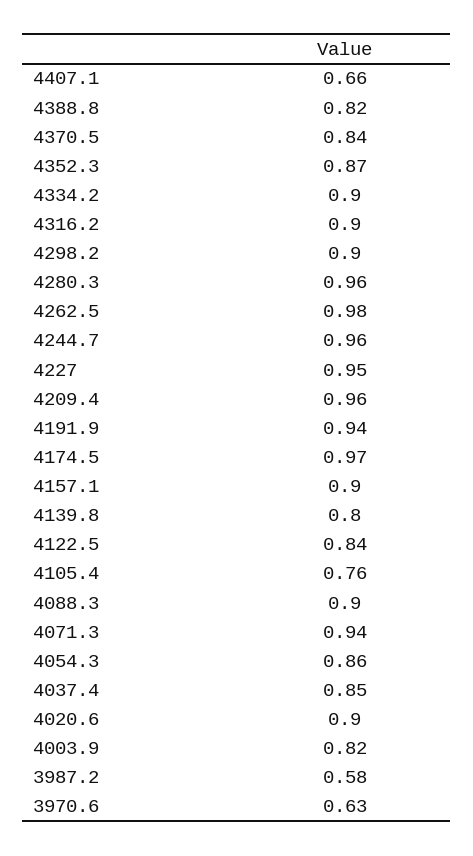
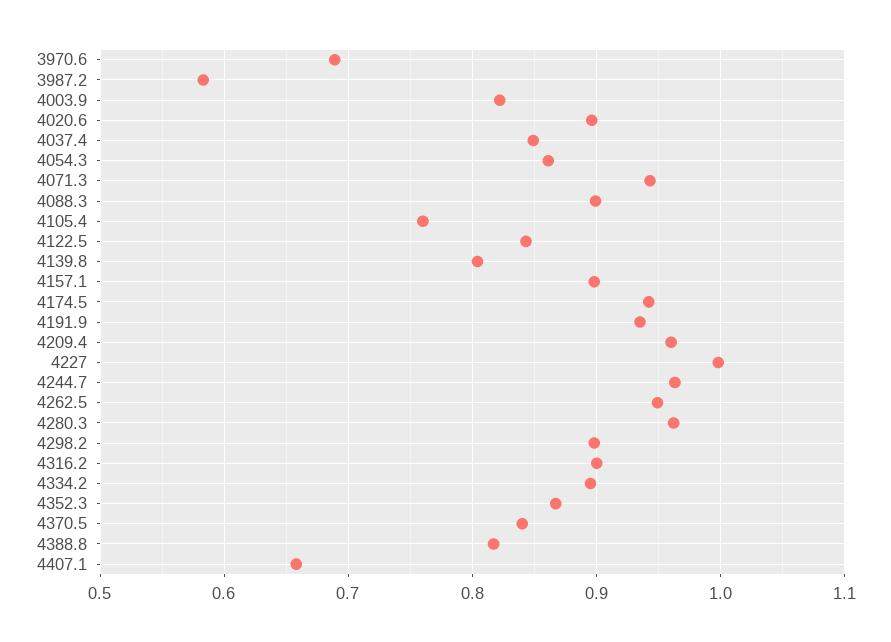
  {
    "4407.1": 0.66,
    "4388.8": 0.82,
    "4370.5": 0.84,
    "4352.3": 0.87,
    "4334.2": 0.9,
    "4316.2": 0.9,
    "4298.2": 0.9,
    "4280.3": 0.96,
-   "4262.5": 0.98,
+   "4262.5": 0.95,
    "4244.7": 0.96,
-   "4227": 0.95,
+   "4227": 1,
    "4209.4": 0.96,
    "4191.9": 0.94,
-   "4174.5": 0.97,
+   "4174.5": 0.94,
    "4157.1": 0.9,
    "4139.8": 0.8,
    "4122.5": 0.84,
    "4105.4": 0.76,
    "4088.3": 0.9,
    "4071.3": 0.94,
    "4054.3": 0.86,
    "4037.4": 0.85,
    "4020.6": 0.9,
    "4003.9": 0.82,
    "3987.2": 0.58,
-   "3970.6": 0.63
+   "3970.6": 0.69
  }

